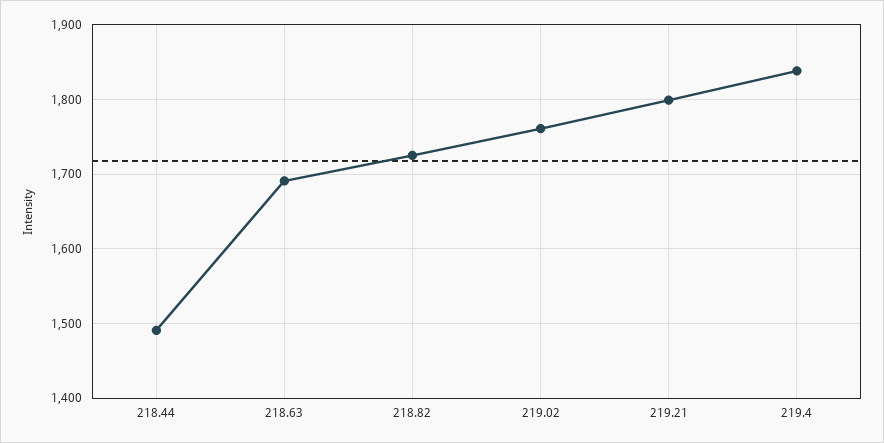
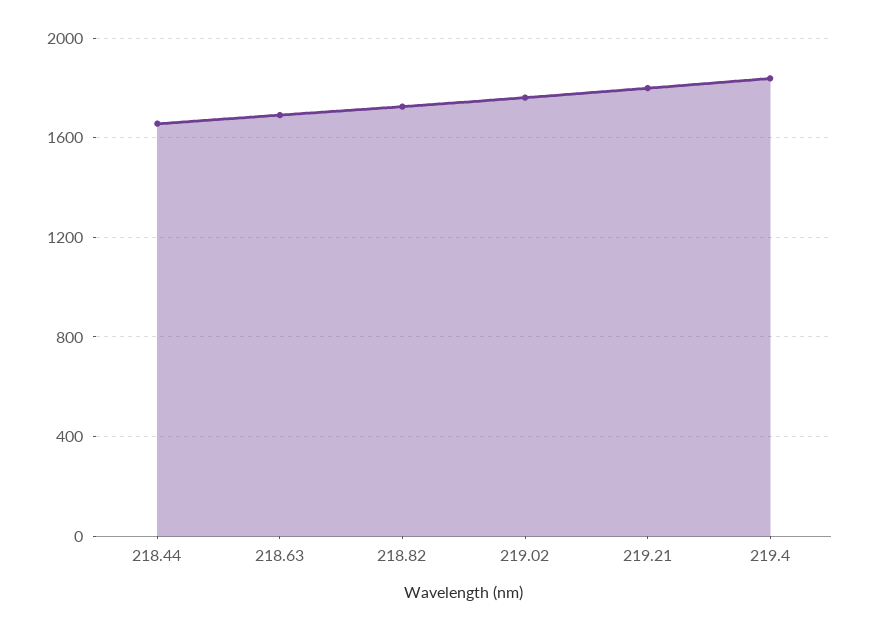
  {
-   "218.44": 1490,
+   "218.44": 1650,
    "218.63": 1690,
    "218.82": 1730,
    "219.02": 1760,
    "219.21": 1800,
    "219.4": 1840
  }

